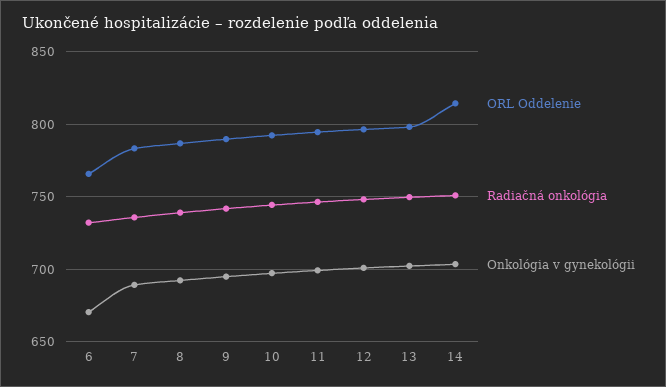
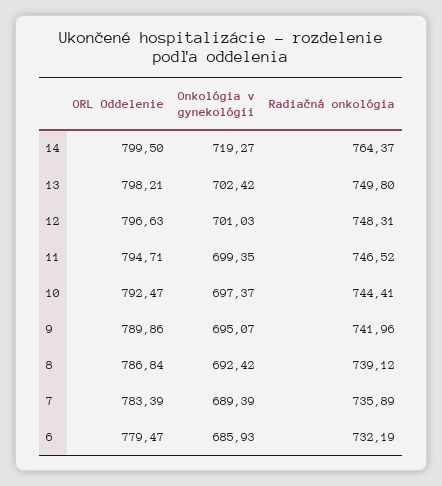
  {
    "ORL Oddelenie": {
-     "6": 765,
+     "6": 779.47,
      "7": 783.39,
      "8": 786.84,
      "9": 789.86,
      "10": 792.47,
      "11": 794.71,
      "12": 796.63,
      "13": 798.21,
-     "14": 815
+     "14": 799.5
    },
    "Radiačná onkológia": {
      "6": 732.19,
      "7": 735.89,
      "8": 739.12,
      "9": 741.96,
      "10": 744.41,
      "11": 746.52,
      "12": 748.31,
      "13": 749.8,
-     "14": 750
+     "14": 764.37
    },
    "Onkológia v gynekológii": {
-     "6": 670,
+     "6": 685.93,
      "7": 689.39,
      "8": 692.42,
      "9": 695.07,
      "10": 697.37,
      "11": 699.35,
      "12": 701.03,
      "13": 702.42,
-     "14": 705
+     "14": 719.27
    }
  }

